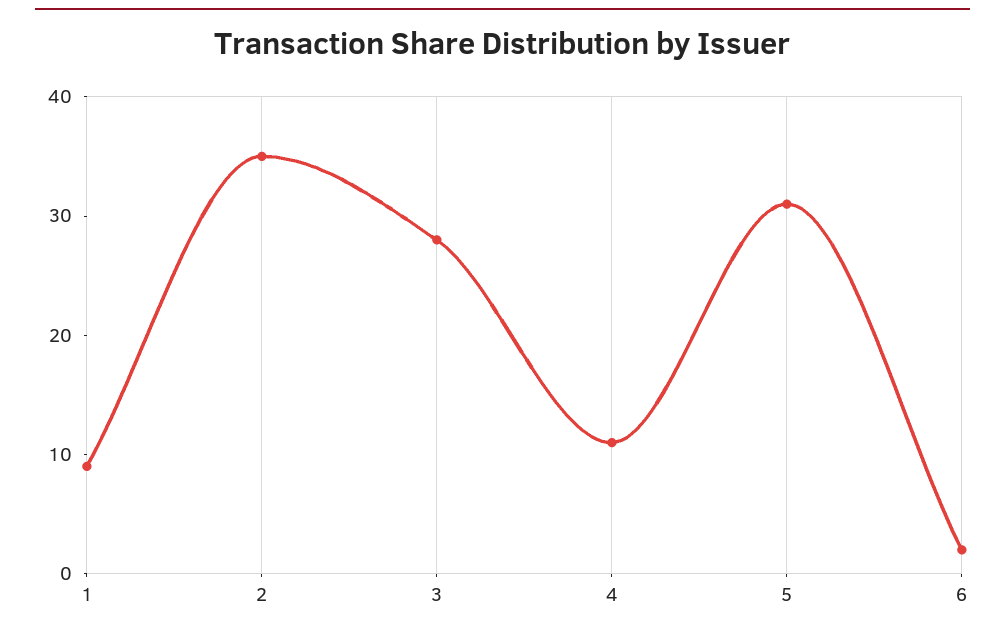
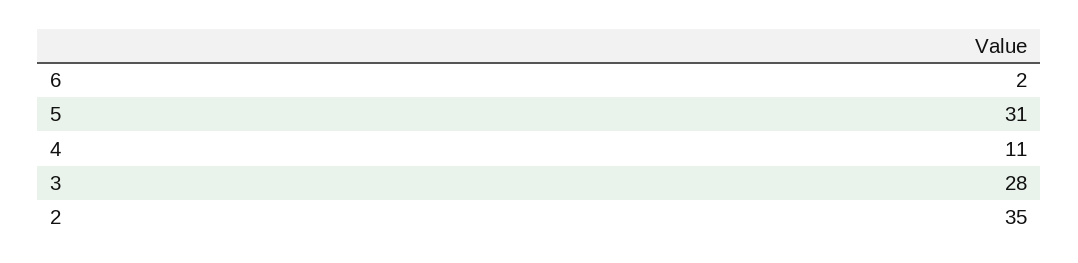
  {
-   "1": 9,
    "2": 35,
    "3": 28,
    "4": 11,
    "5": 31,
    "6": 2
  }

